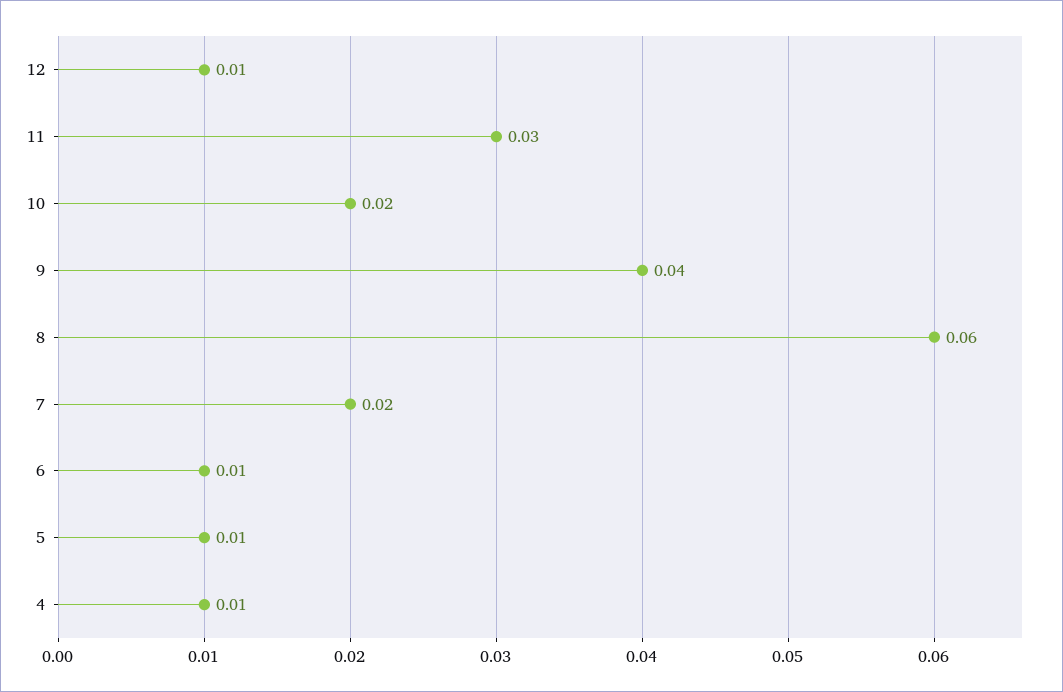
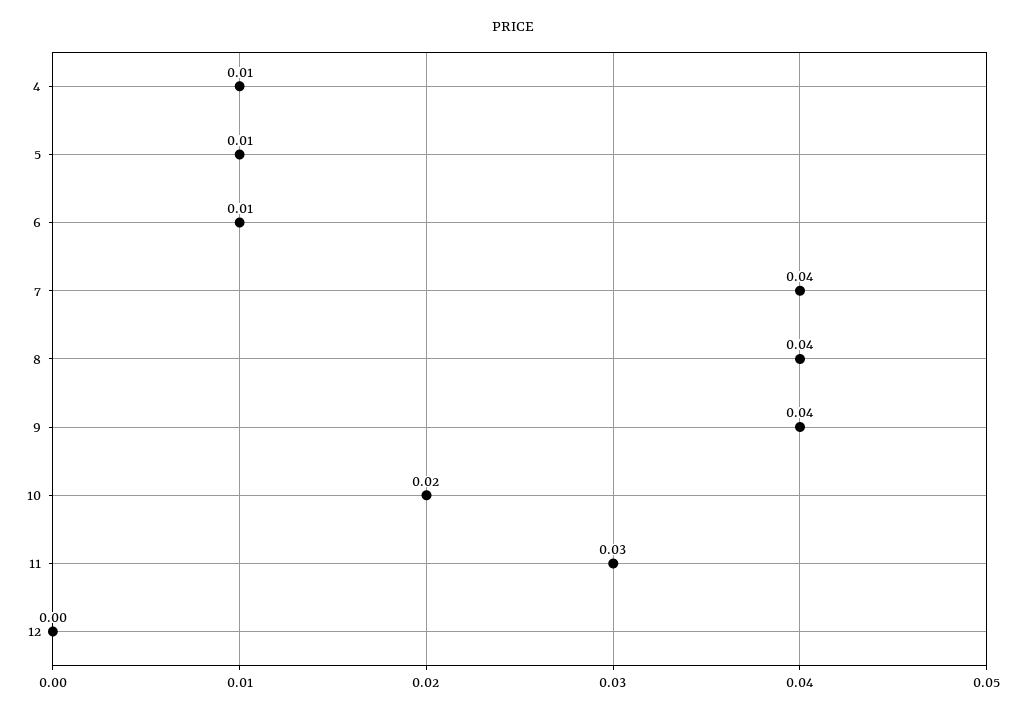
  {
-   "12": 0.01,
+   "12": 0,
    "11": 0.03,
    "10": 0.02,
    "9": 0.04,
-   "8": 0.06,
+   "8": 0.04,
-   "7": 0.02,
+   "7": 0.04,
    "6": 0.01,
    "5": 0.01,
    "4": 0.01
  }

